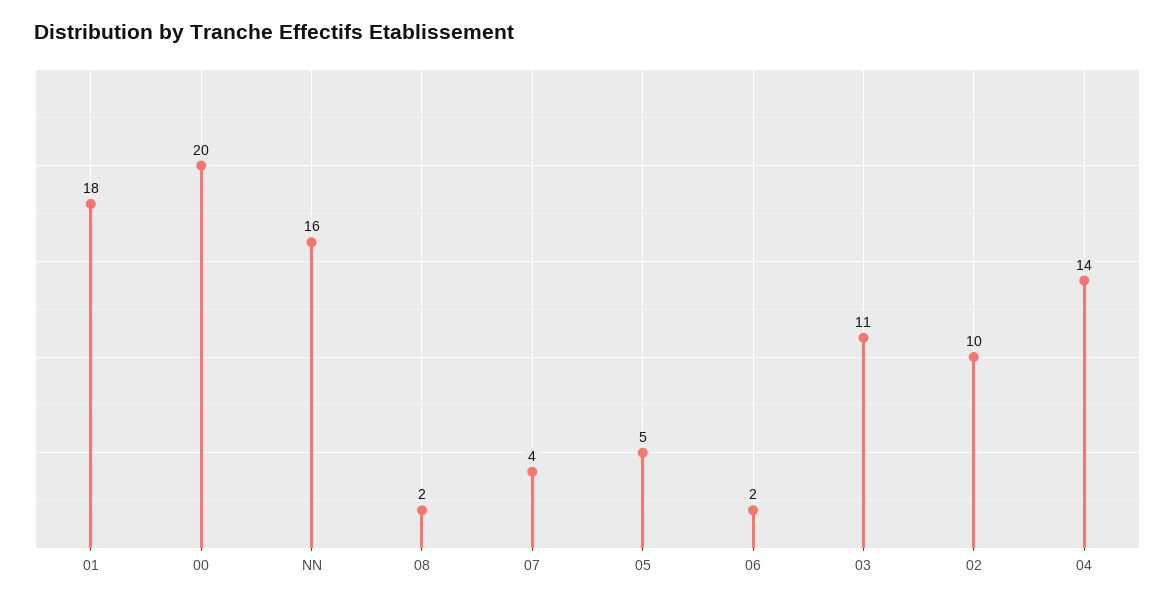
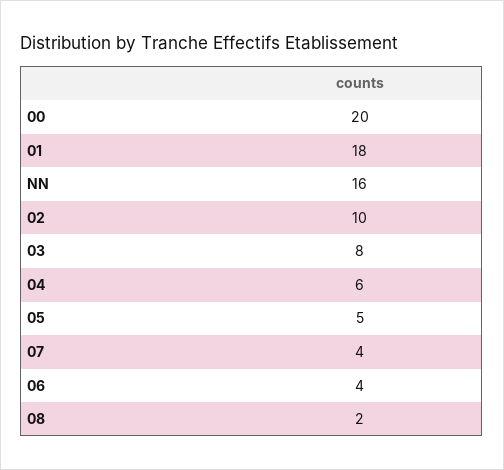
  {
    "01": 18,
    "00": 20,
    "NN": 16,
    "08": 2,
    "07": 4,
    "05": 5,
-   "06": 2,
+   "06": 4,
-   "03": 11,
+   "03": 8,
    "02": 10,
-   "04": 14
+   "04": 6
  }

